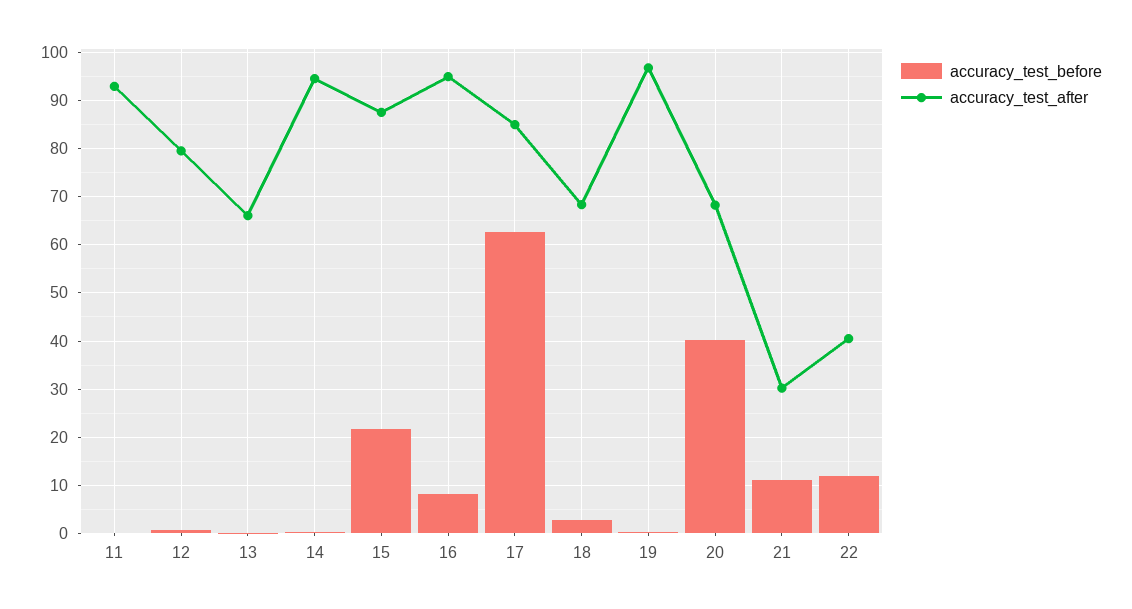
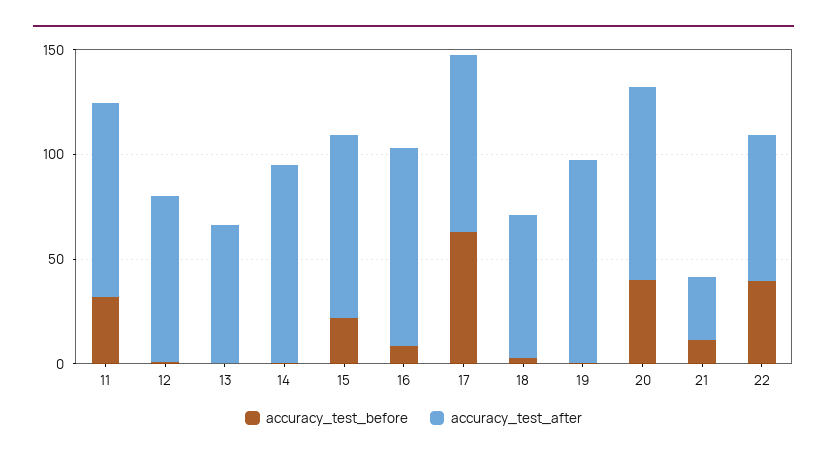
  {
    "accuracy_test_before": {
-     "11": 0,
+     "11": 30,
      "12": 0,
      "13": 0,
      "14": 0,
      "15": 22,
      "16": 8,
      "17": 62,
      "18": 2,
      "19": 0,
      "20": 40,
      "21": 12,
-     "22": 12
+     "22": 40
    },
    "accuracy_test_after": {
      "11": 92,
      "12": 80,
      "13": 66,
      "14": 94,
      "15": 88,
      "16": 94,
      "17": 84,
      "18": 68,
      "19": 96,
-     "20": 68,
+     "20": 90,
      "21": 30,
-     "22": 40
+     "22": 70
    }
  }

